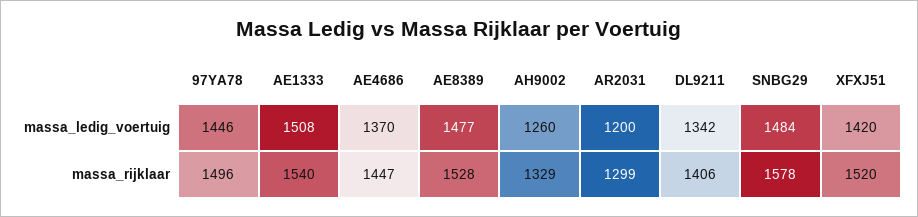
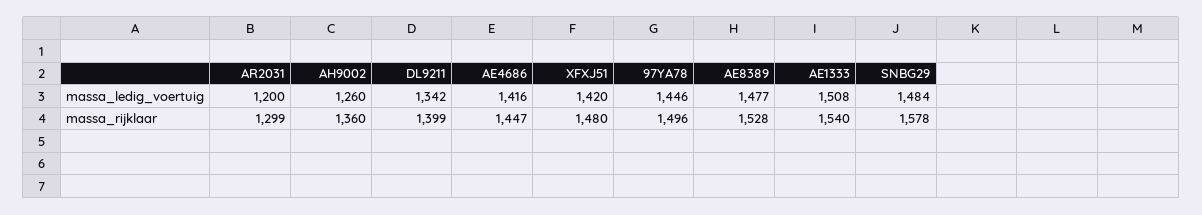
  {
    "97YA78": {
      "massa_ledig_voertuig": 1446,
      "massa_rijklaar": 1496
    },
    "AE1333": {
      "massa_ledig_voertuig": 1508,
      "massa_rijklaar": 1540
    },
    "AE4686": {
-     "massa_ledig_voertuig": 1370,
+     "massa_ledig_voertuig": 1416,
      "massa_rijklaar": 1447
    },
    "AE8389": {
      "massa_ledig_voertuig": 1477,
      "massa_rijklaar": 1528
    },
    "AH9002": {
      "massa_ledig_voertuig": 1260,
-     "massa_rijklaar": 1329
+     "massa_rijklaar": 1360
    },
    "AR2031": {
      "massa_ledig_voertuig": 1200,
      "massa_rijklaar": 1299
    },
    "DL9211": {
      "massa_ledig_voertuig": 1342,
-     "massa_rijklaar": 1406
+     "massa_rijklaar": 1399
    },
    "SNBG29": {
      "massa_ledig_voertuig": 1484,
      "massa_rijklaar": 1578
    },
    "XFXJ51": {
      "massa_ledig_voertuig": 1420,
-     "massa_rijklaar": 1520
+     "massa_rijklaar": 1480
    }
  }

